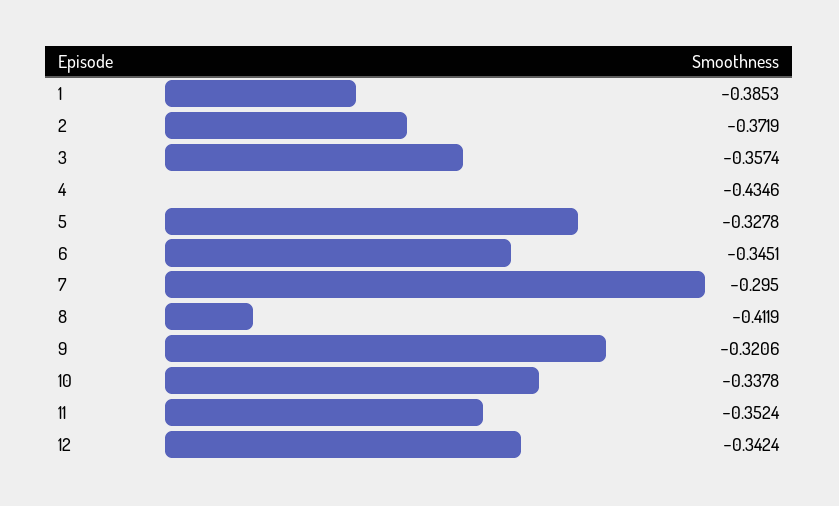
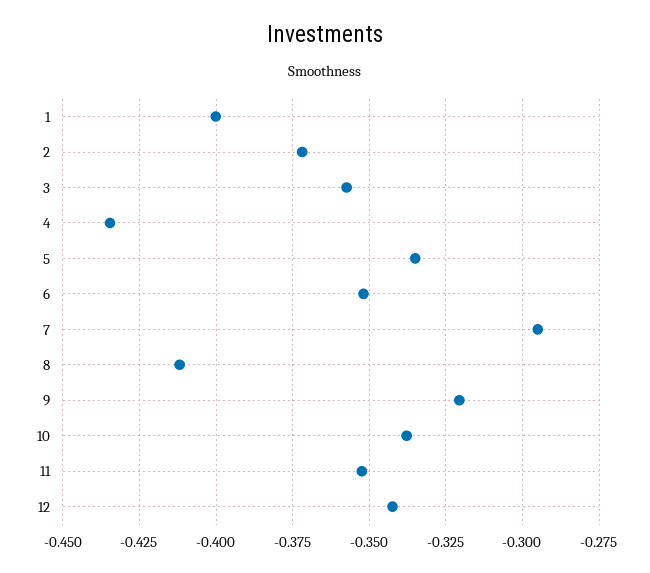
  {
-   "1": -0.3853,
+   "1": -0.4,
    "2": -0.3719,
    "3": -0.3574,
    "4": -0.4346,
-   "5": -0.3278,
+   "5": -0.335,
-   "6": -0.3451,
+   "6": -0.3525,
    "7": -0.295,
    "8": -0.4119,
    "9": -0.3206,
    "10": -0.3378,
    "11": -0.3524,
    "12": -0.3424
  }

